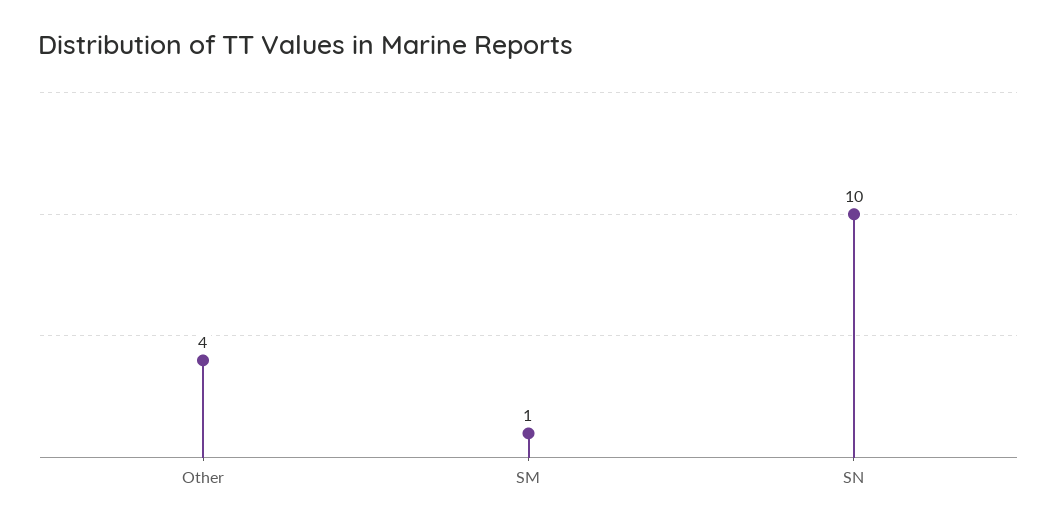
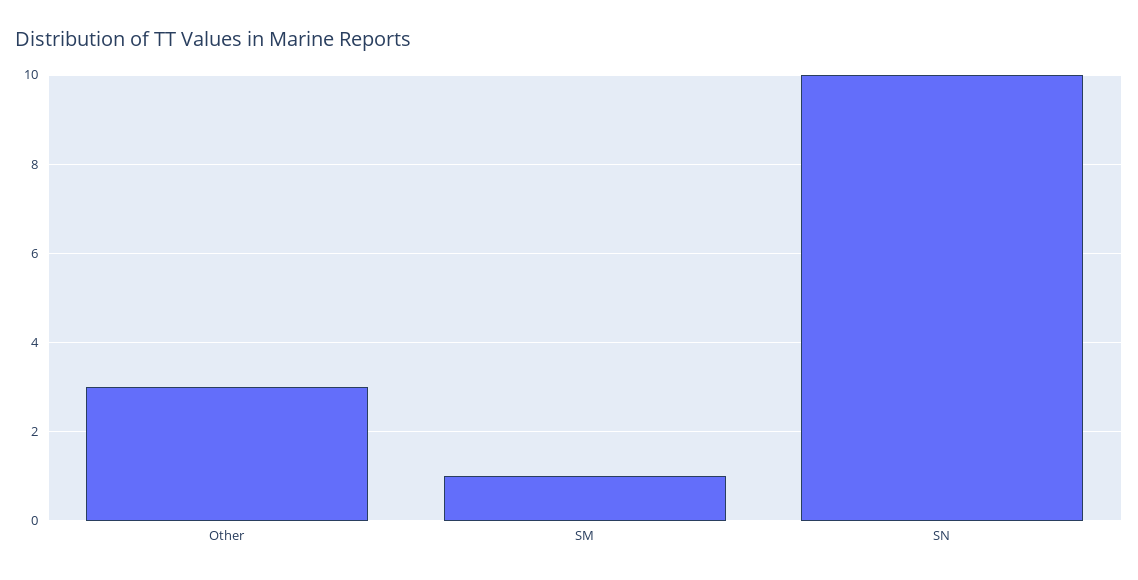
  {
-   "Other": 4,
+   "Other": 3,
    "SM": 1,
    "SN": 10
  }

